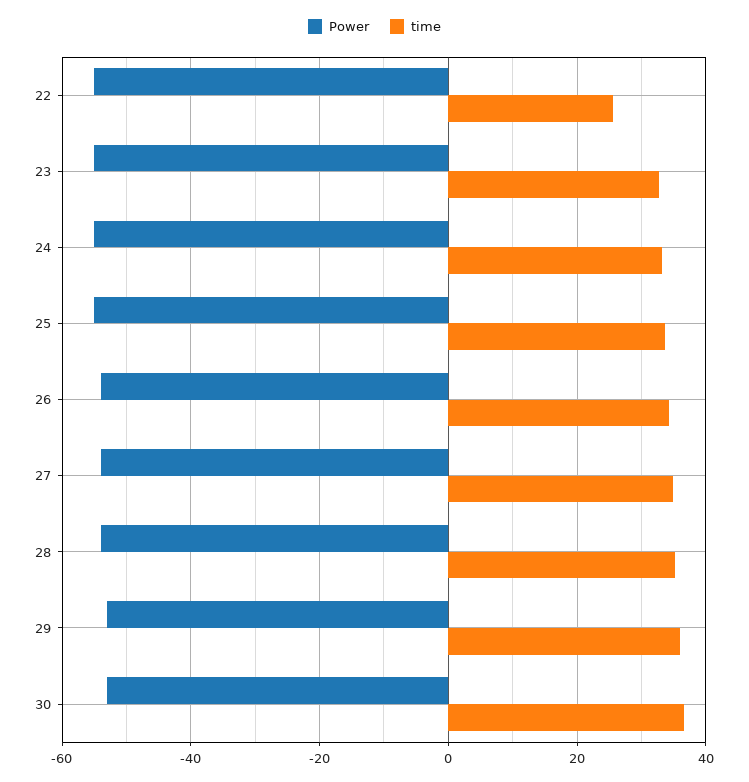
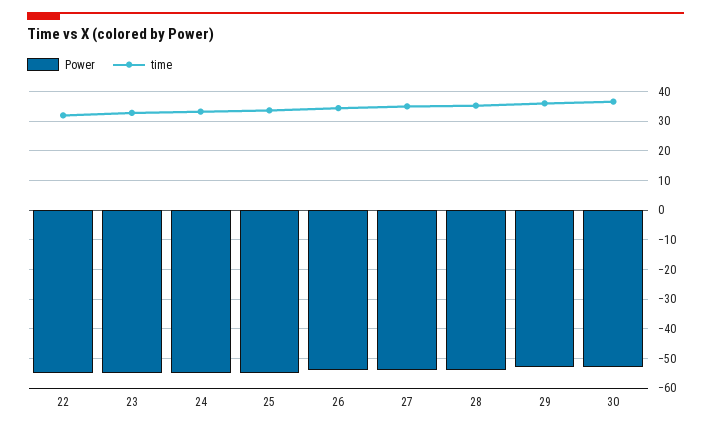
  {
    "Power": {
      "22": -56,
      "23": -56,
      "24": -56,
      "25": -56,
      "26": -54,
      "27": -54,
      "28": -54,
      "29": -54,
      "30": -54
    },
    "time": {
-     "22": 26,
+     "22": 32.5,
      "23": 32,
      "24": 34,
      "25": 34,
      "26": 34,
      "27": 34,
      "28": 36,
      "29": 36,
      "30": 36
    }
  }

